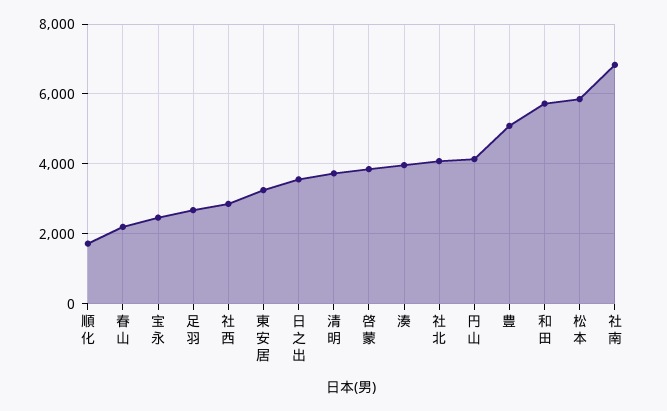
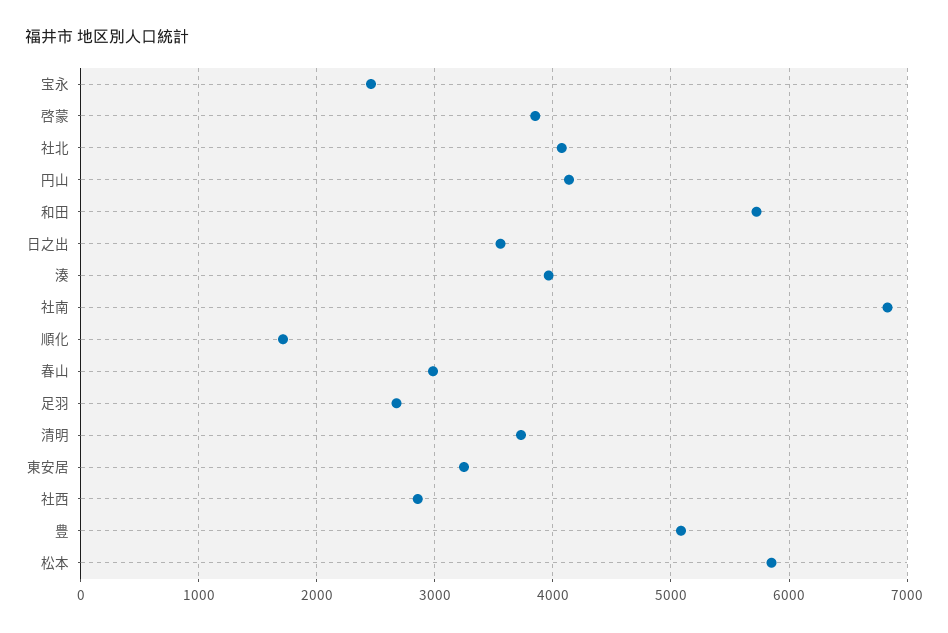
  {
    "順化": 1700,
-   "春山": 2200,
+   "春山": 3000,
    "宝永": 2500,
    "足羽": 2700,
    "社西": 2900,
    "東安居": 3200,
    "日之出": 3600,
    "清明": 3700,
    "啓蒙": 3900,
    "湊": 4000,
    "社北": 4100,
    "円山": 4100,
    "豊": 5100,
    "和田": 5700,
    "松本": 5900,
    "社南": 6800
  }

